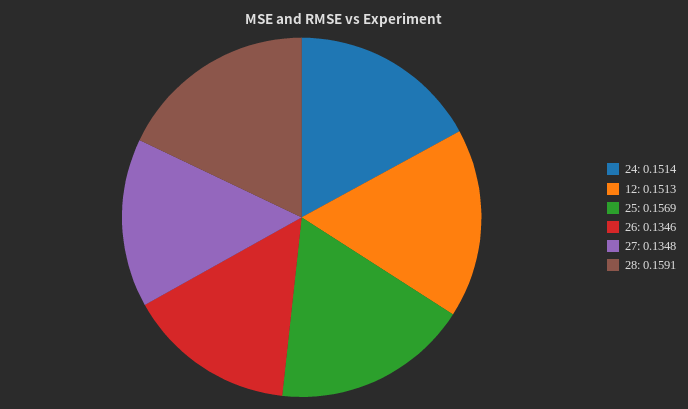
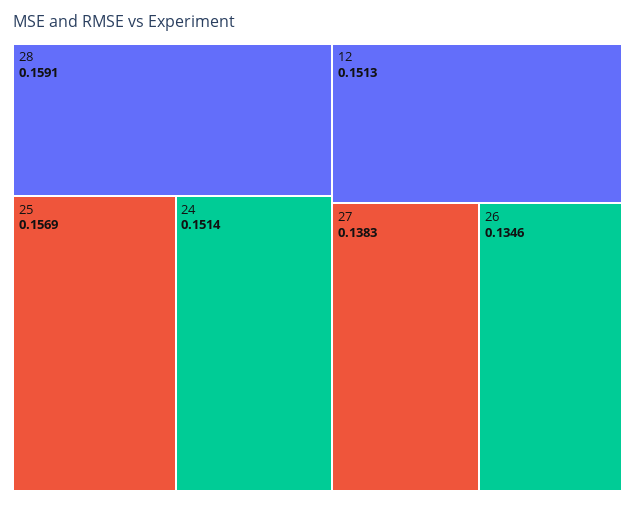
  {
    "24": 0.1514,
    "12": 0.1513,
    "25": 0.1569,
    "26": 0.1346,
-   "27": 0.1348,
+   "27": 0.1383,
    "28": 0.1591
  }

